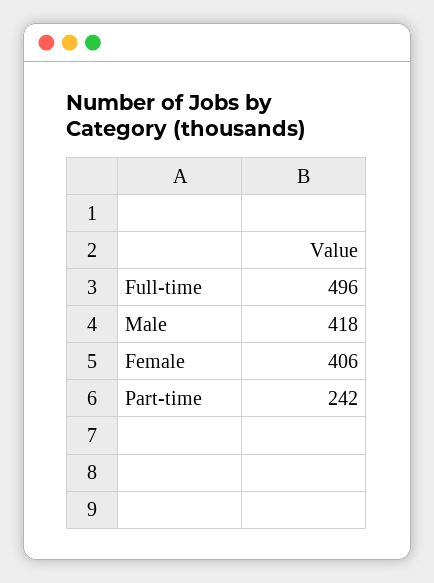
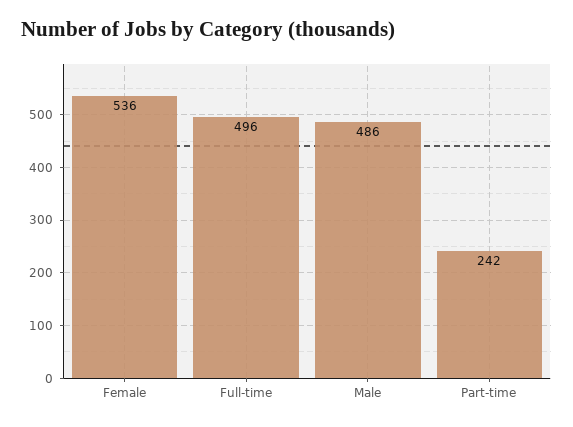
  {
    "Full-time": 496,
-   "Male": 418,
+   "Male": 486,
-   "Female": 406,
+   "Female": 536,
    "Part-time": 242
  }

